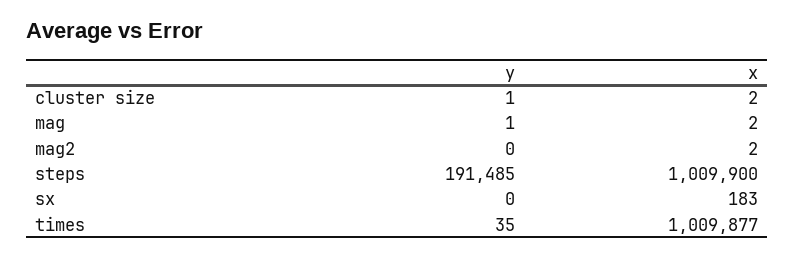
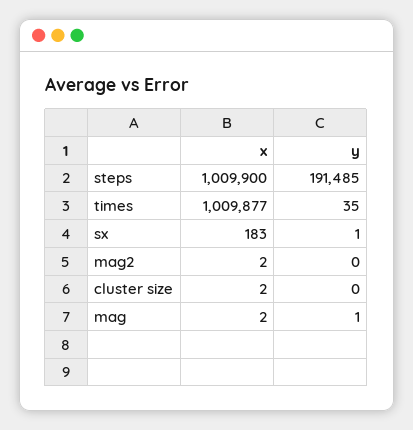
  {
    "y": {
-     "cluster size": 1,
+     "cluster size": 0,
      "mag": 1,
      "mag2": 0,
      "steps": 191485,
-     "sx": 0,
+     "sx": 1,
      "times": 35
    },
    "x": {
      "cluster size": 2,
      "mag": 2,
      "mag2": 2,
      "steps": 1009900,
      "sx": 183,
      "times": 1009877
    }
  }

